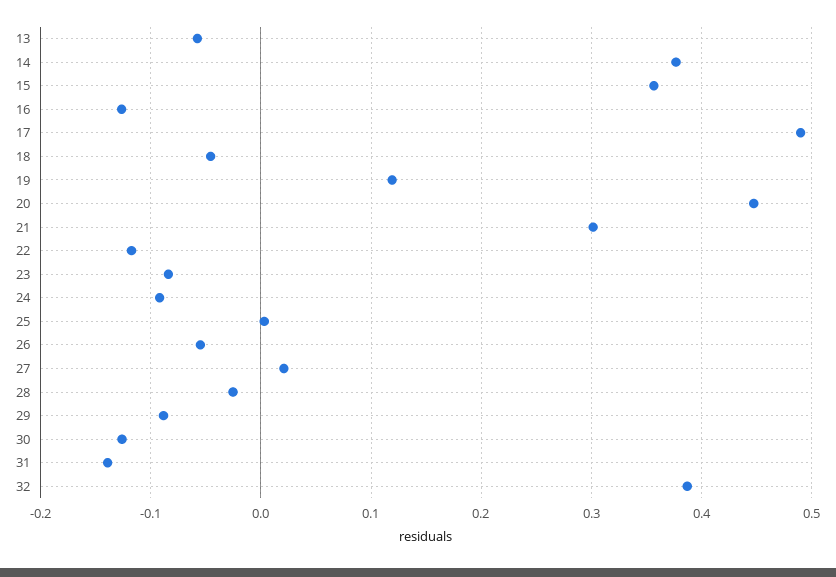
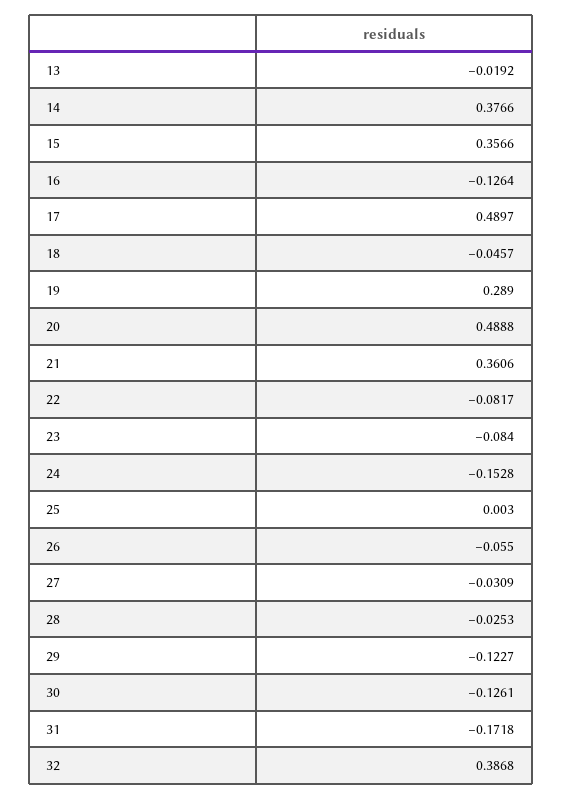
  {
-   "13": -0.06,
+   "13": -0.0192,
    "14": 0.3766,
    "15": 0.3566,
    "16": -0.1264,
    "17": 0.4897,
    "18": -0.0457,
-   "19": 0.12,
+   "19": 0.289,
-   "20": 0.45,
+   "20": 0.4888,
-   "21": 0.3,
+   "21": 0.3606,
-   "22": -0.12,
+   "22": -0.0817,
    "23": -0.084,
-   "24": -0.09,
+   "24": -0.1528,
    "25": 0.003,
    "26": -0.055,
-   "27": 0.02,
+   "27": -0.0309,
    "28": -0.0253,
-   "29": -0.09,
+   "29": -0.1227,
    "30": -0.1261,
-   "31": -0.14,
+   "31": -0.1718,
    "32": 0.3868
  }

